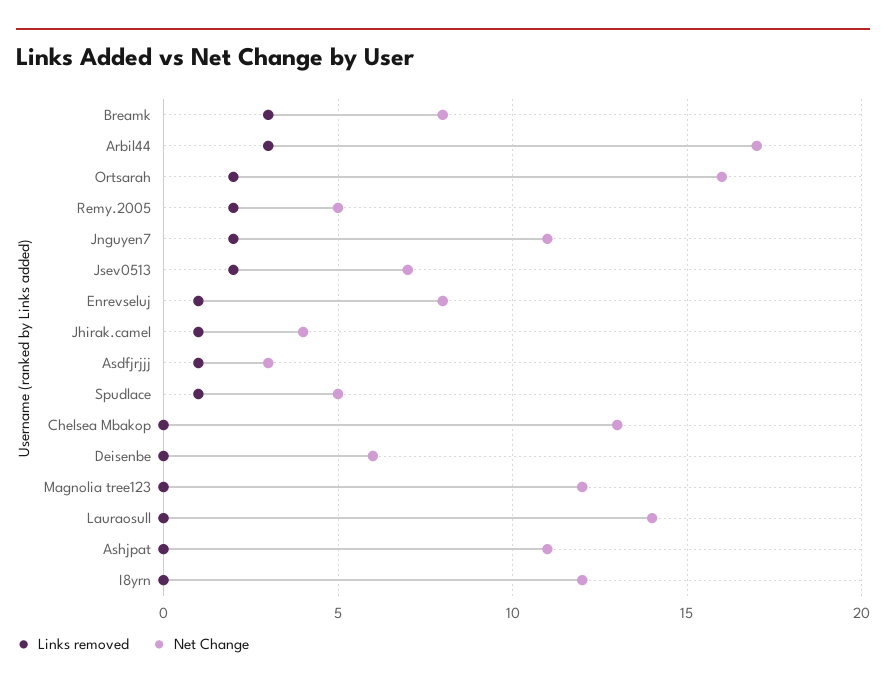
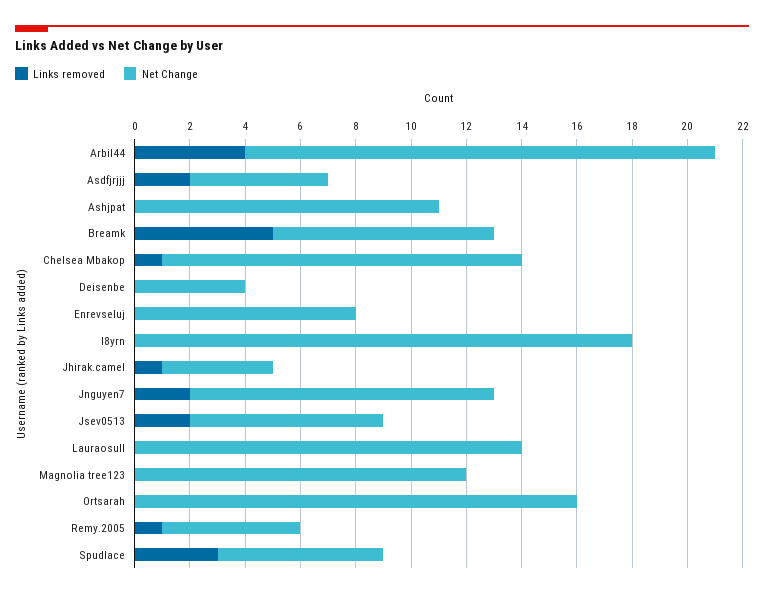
  {
    "Links removed": {
-     "Breamk": 3,
+     "Breamk": 5,
-     "Arbil44": 3,
+     "Arbil44": 4,
-     "Ortsarah": 2,
+     "Ortsarah": 0,
-     "Remy.2005": 2,
+     "Remy.2005": 1,
      "Jnguyen7": 2,
      "Jsev0513": 2,
-     "Enrevseluj": 1,
+     "Enrevseluj": 0,
      "Jhirak.camel": 1,
-     "Asdfjrjjj": 1,
+     "Asdfjrjjj": 2,
-     "Spudlace": 1,
+     "Spudlace": 3,
-     "Chelsea Mbakop": 0,
+     "Chelsea Mbakop": 1,
      "Deisenbe": 0,
      "Magnolia tree123": 0,
      "Lauraosull": 0,
      "Ashjpat": 0,
      "I8yrn": 0
    },
    "Net Change": {
      "Breamk": 8,
      "Arbil44": 17,
      "Ortsarah": 16,
      "Remy.2005": 5,
      "Jnguyen7": 11,
      "Jsev0513": 7,
      "Enrevseluj": 8,
      "Jhirak.camel": 4,
-     "Asdfjrjjj": 3,
+     "Asdfjrjjj": 5,
-     "Spudlace": 5,
+     "Spudlace": 6,
      "Chelsea Mbakop": 13,
-     "Deisenbe": 6,
+     "Deisenbe": 4,
      "Magnolia tree123": 12,
      "Lauraosull": 14,
      "Ashjpat": 11,
-     "I8yrn": 12
+     "I8yrn": 18
    }
  }

